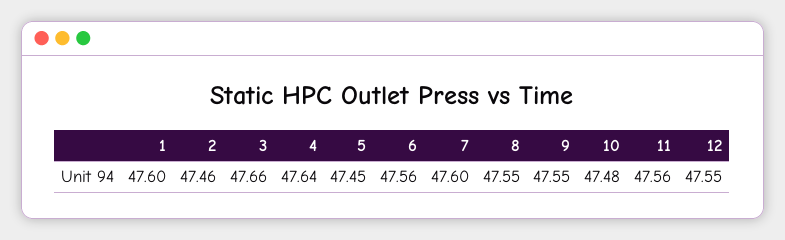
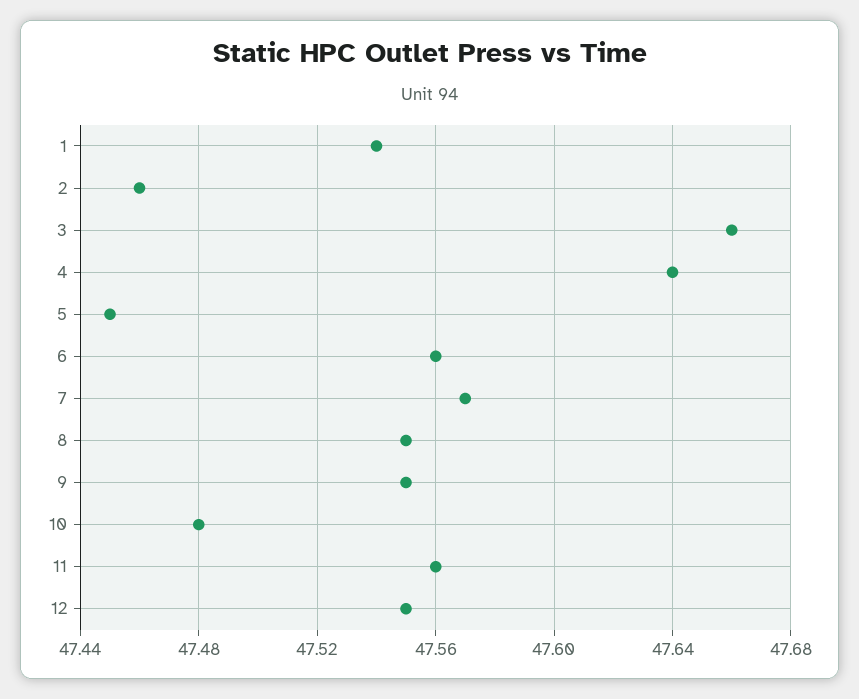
  {
-   "1": 47.6,
+   "1": 47.54,
    "2": 47.46,
    "3": 47.66,
    "4": 47.64,
    "5": 47.45,
    "6": 47.56,
-   "7": 47.6,
+   "7": 47.57,
    "8": 47.55,
    "9": 47.55,
    "10": 47.48,
    "11": 47.56,
    "12": 47.55
  }

